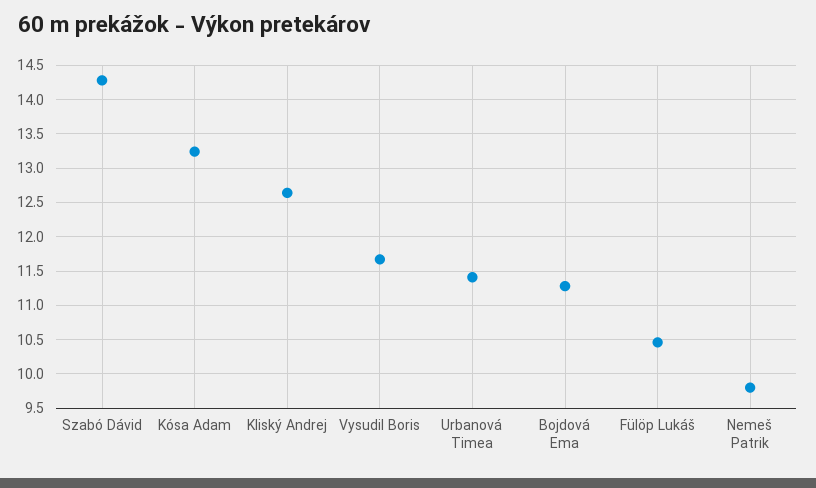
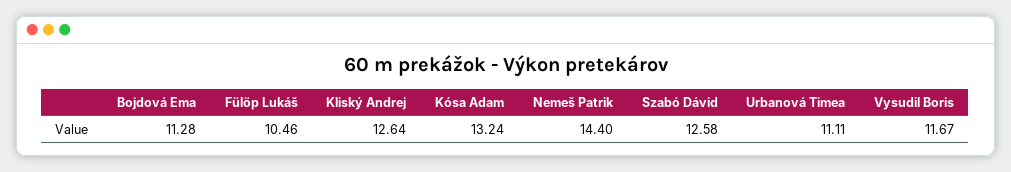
  {
-   "Szabó Dávid": 14.3,
+   "Szabó Dávid": 12.58,
    "Kósa Adam": 13.24,
    "Kliský Andrej": 12.64,
    "Vysudil Boris": 11.67,
-   "Urbanová Timea": 11.4,
+   "Urbanová Timea": 11.11,
    "Bojdová Ema": 11.28,
    "Fülöp Lukáš": 10.46,
-   "Nemeš Patrik": 9.8
+   "Nemeš Patrik": 14.4
  }

